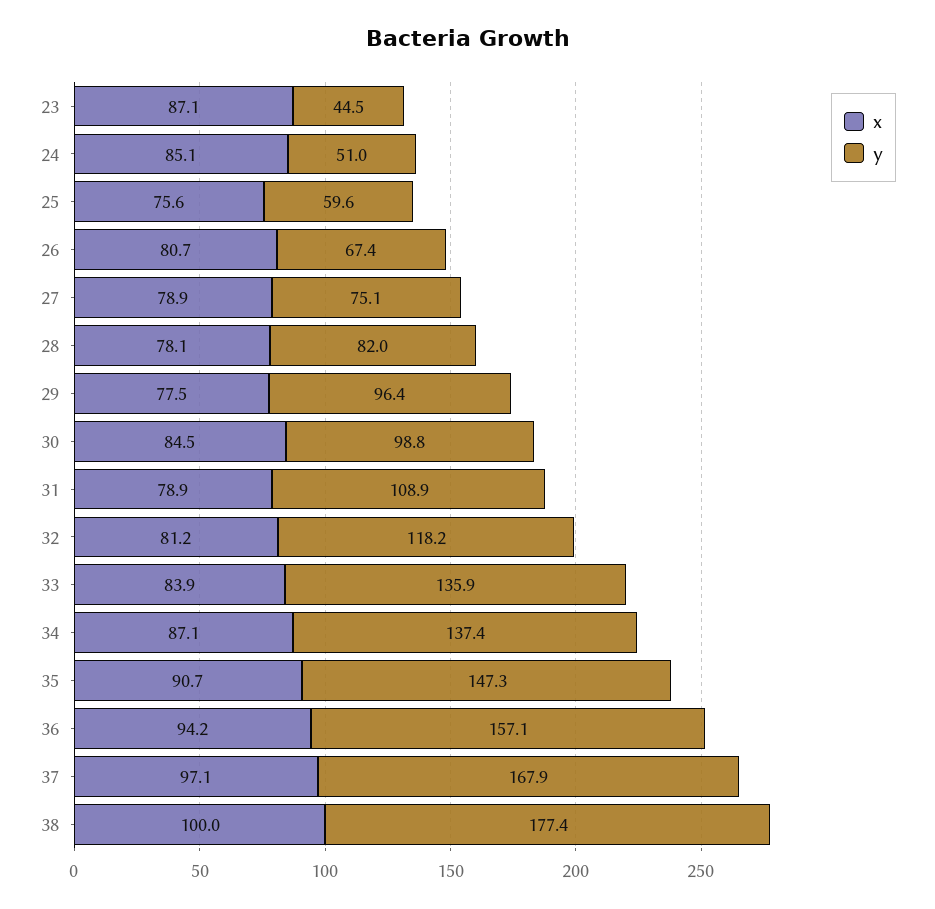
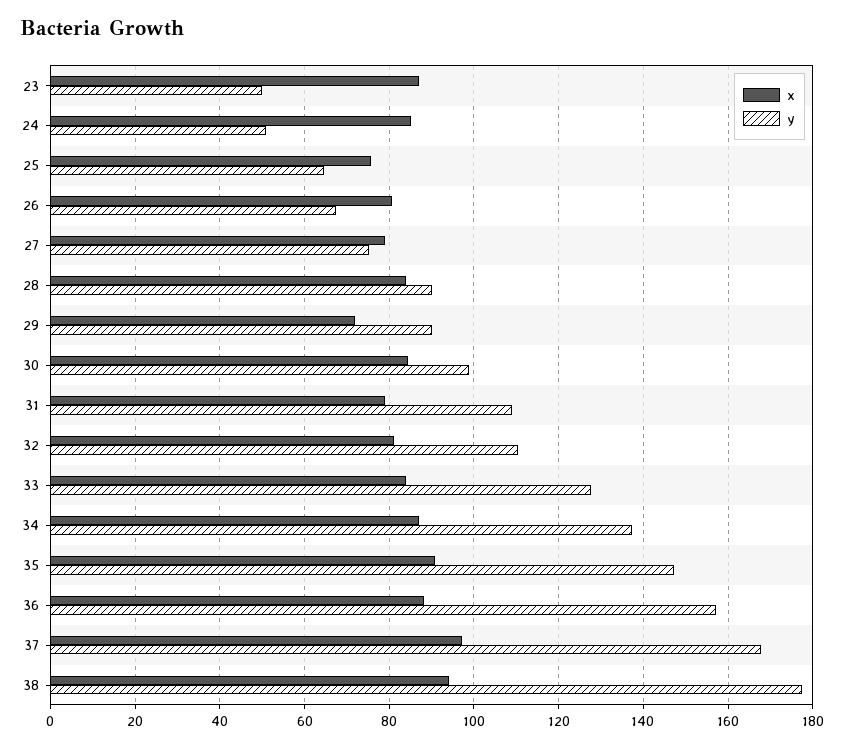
  {
    "x": {
      "23": 87.1,
      "24": 85.1,
      "25": 75.6,
      "26": 80.7,
      "27": 78.9,
-     "28": 78.1,
+     "28": 84,
-     "29": 77.5,
+     "29": 72,
      "30": 84.5,
      "31": 78.9,
      "32": 81.2,
      "33": 83.9,
      "34": 87.1,
      "35": 90.7,
-     "36": 94.2,
+     "36": 88,
      "37": 97.1,
-     "38": 100
+     "38": 94
    },
    "y": {
-     "23": 44.5,
+     "23": 50,
      "24": 51,
-     "25": 59.6,
+     "25": 64,
      "26": 67.4,
      "27": 75.1,
-     "28": 82,
+     "28": 90,
-     "29": 96.4,
+     "29": 90,
      "30": 98.8,
      "31": 108.9,
-     "32": 118.2,
+     "32": 110,
-     "33": 135.9,
+     "33": 128,
      "34": 137.4,
      "35": 147.3,
      "36": 157.1,
      "37": 167.9,
      "38": 177.4
    }
  }

